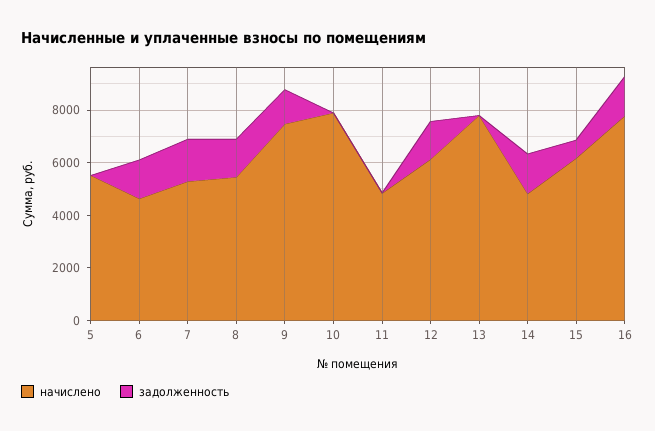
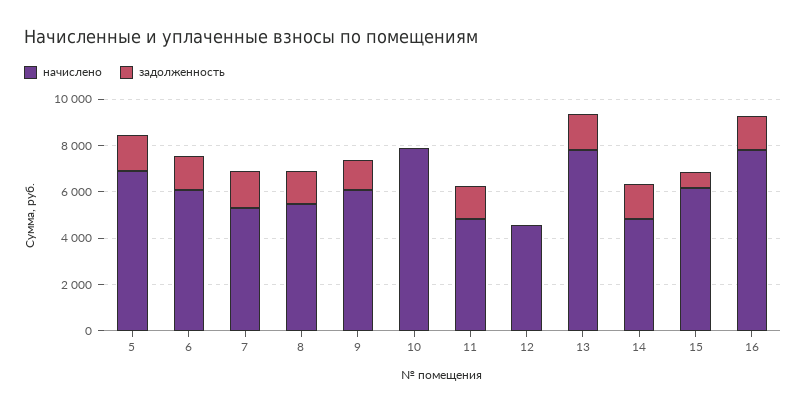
  {
    "начислено": {
-     "5": 5500,
+     "5": 7000,
-     "6": 4500,
+     "6": 6000,
      "7": 5500,
      "8": 5500,
-     "9": 7500,
+     "9": 6000,
      "10": 8000,
      "11": 5000,
-     "12": 6000,
+     "12": 4500,
      "13": 8000,
      "14": 5000,
      "15": 6000,
      "16": 8000
    },
    "задолженность": {
-     "5": 0,
+     "5": 1500,
      "6": 1500,
      "7": 1500,
      "8": 1500,
      "9": 1500,
      "10": 0,
-     "11": 0,
+     "11": 1500,
-     "12": 1500,
+     "12": 0,
-     "13": 0,
+     "13": 1500,
      "14": 1500,
      "15": 500,
      "16": 1500
    }
  }

